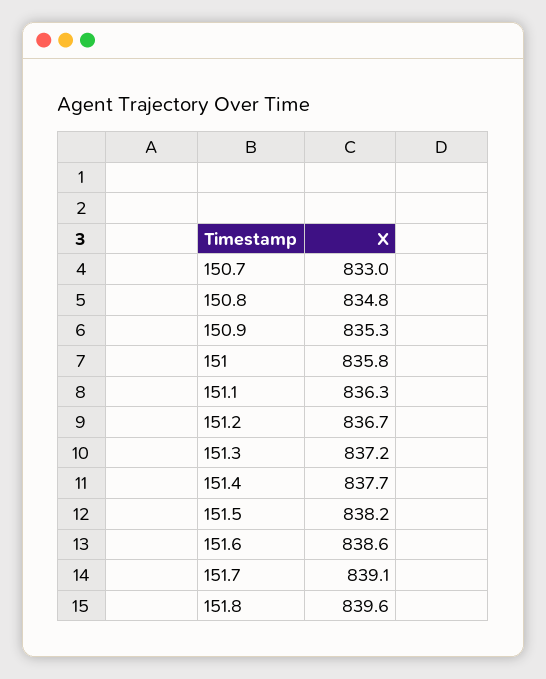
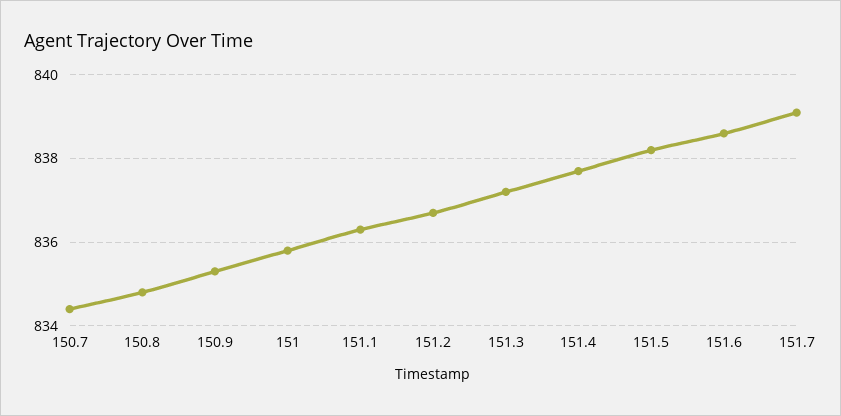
  {
-   "150.7": 833,
+   "150.7": 834.5,
    "150.8": 834.8,
    "150.9": 835.3,
    "151": 835.8,
    "151.1": 836.3,
    "151.2": 836.7,
    "151.3": 837.2,
    "151.4": 837.7,
    "151.5": 838.2,
    "151.6": 838.6,
-   "151.7": 839.1,
+   "151.7": 839.1
-   "151.8": 839.6
  }

